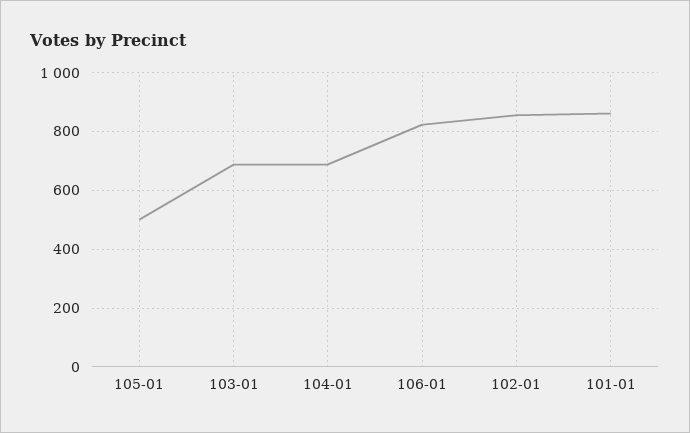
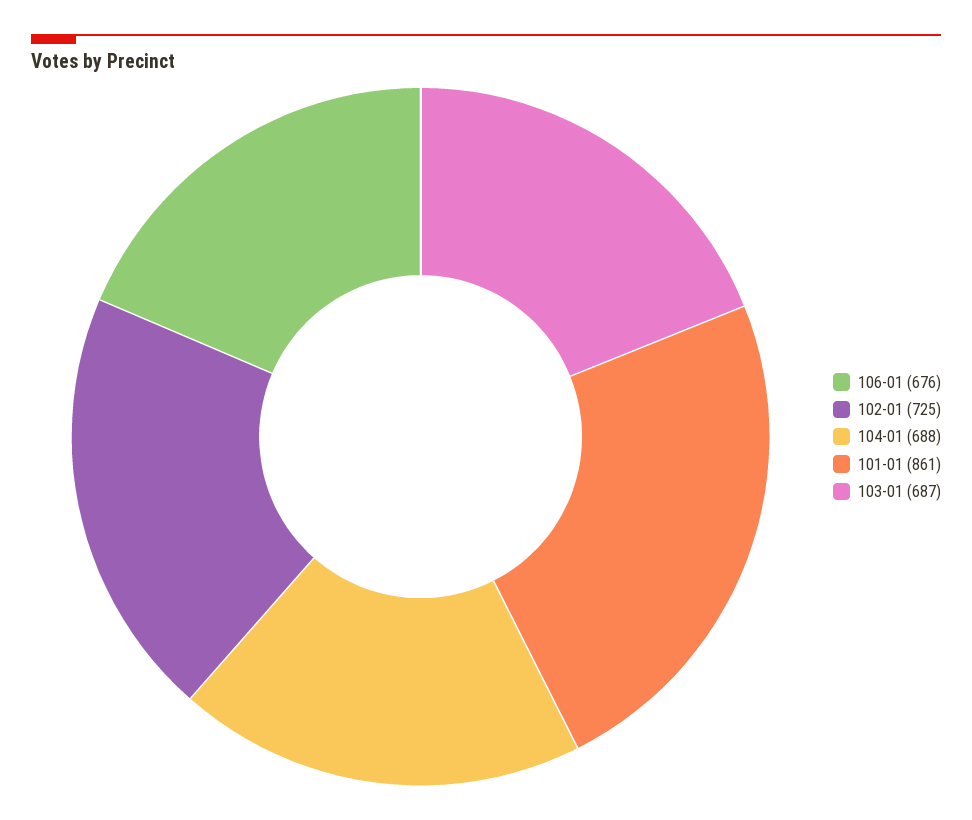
  {
-   "105-01": 500,
    "103-01": 687,
    "104-01": 688,
-   "106-01": 825,
+   "106-01": 676,
-   "102-01": 850,
+   "102-01": 725,
    "101-01": 861
  }

